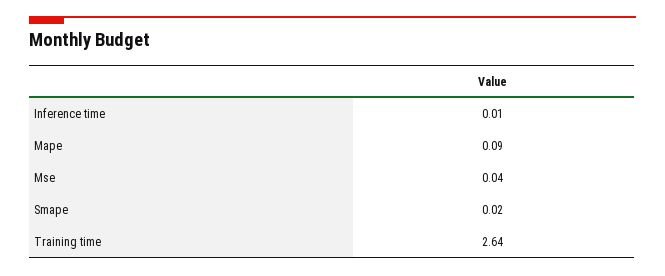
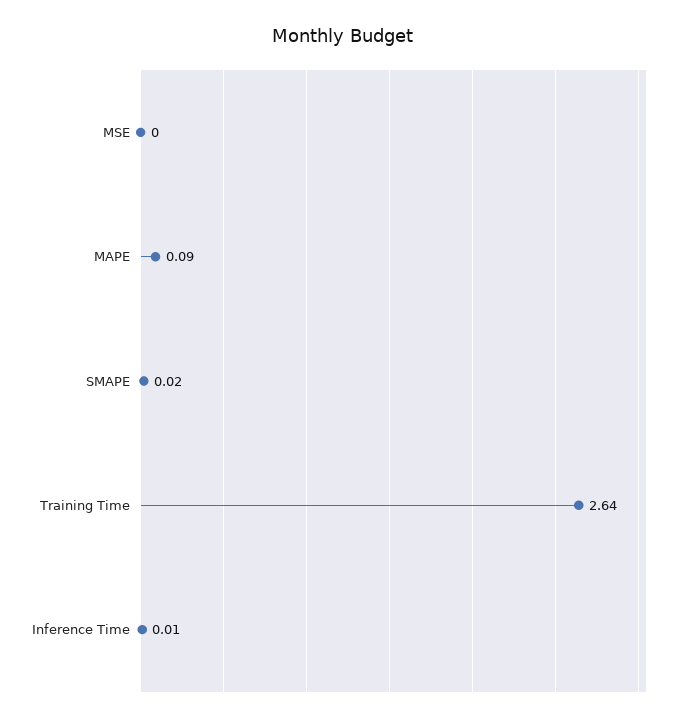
  {
    "Inference time": 0.01,
    "Mape": 0.09,
-   "Mse": 0.04,
+   "Mse": 0,
    "Smape": 0.02,
    "Training time": 2.64
  }

